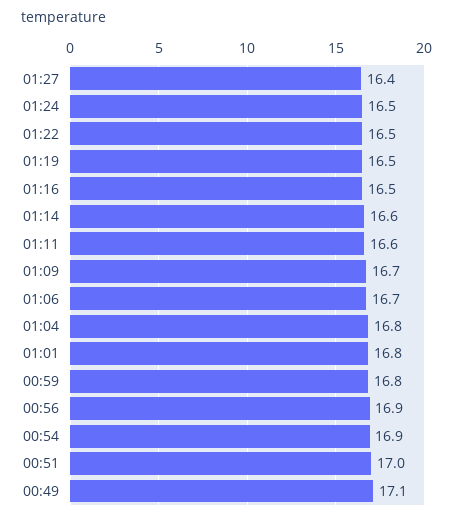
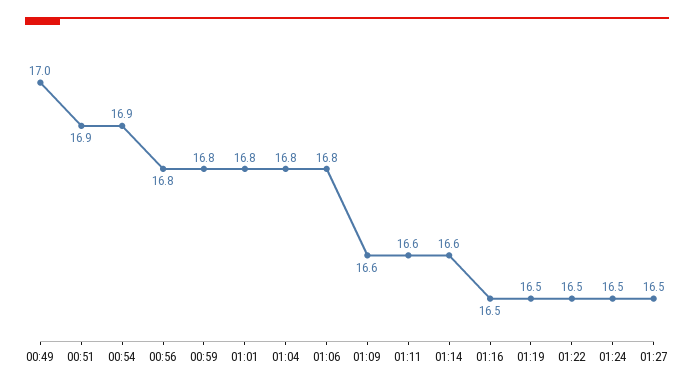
  {
-   "01:27": 16.4,
+   "01:27": 16.5,
    "01:24": 16.5,
    "01:22": 16.5,
    "01:19": 16.5,
    "01:16": 16.5,
    "01:14": 16.6,
    "01:11": 16.6,
-   "01:09": 16.7,
+   "01:09": 16.6,
-   "01:06": 16.7,
+   "01:06": 16.8,
    "01:04": 16.8,
    "01:01": 16.8,
    "00:59": 16.8,
-   "00:56": 16.9,
+   "00:56": 16.8,
    "00:54": 16.9,
-   "00:51": 17,
+   "00:51": 16.9,
-   "00:49": 17.1
+   "00:49": 17
  }

